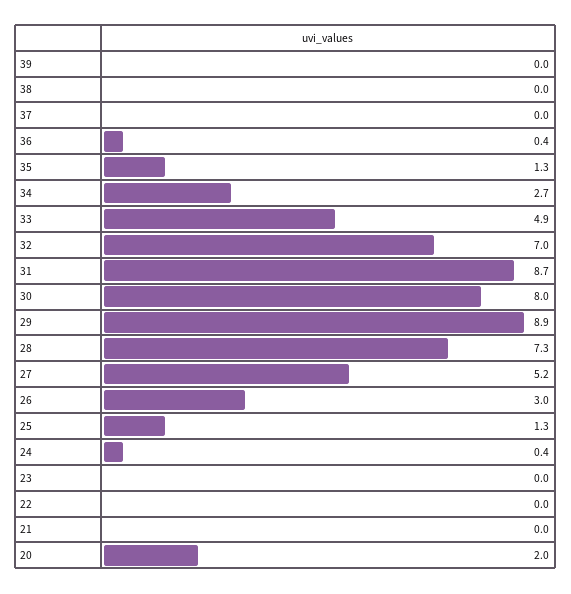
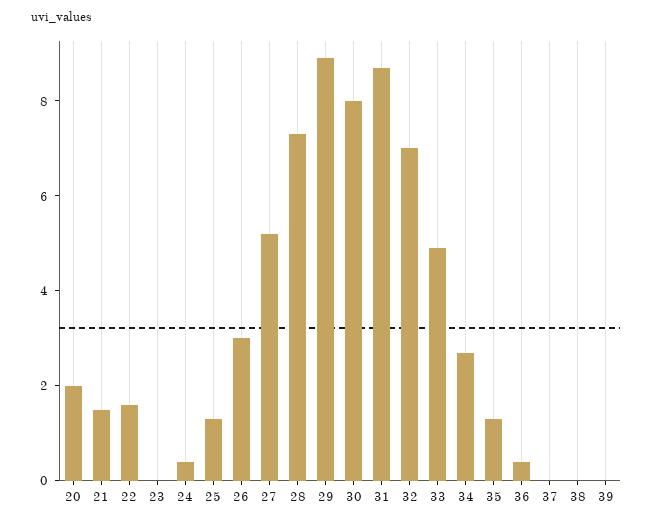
  {
    "39": 0,
    "38": 0,
    "37": 0,
    "36": 0.4,
    "35": 1.3,
    "34": 2.7,
    "33": 4.9,
    "32": 7,
    "31": 8.7,
    "30": 8,
    "29": 8.9,
    "28": 7.3,
    "27": 5.2,
    "26": 3,
    "25": 1.3,
    "24": 0.4,
    "23": 0,
-   "22": 0,
+   "22": 1.5,
-   "21": 0,
+   "21": 1.5,
    "20": 2
  }

